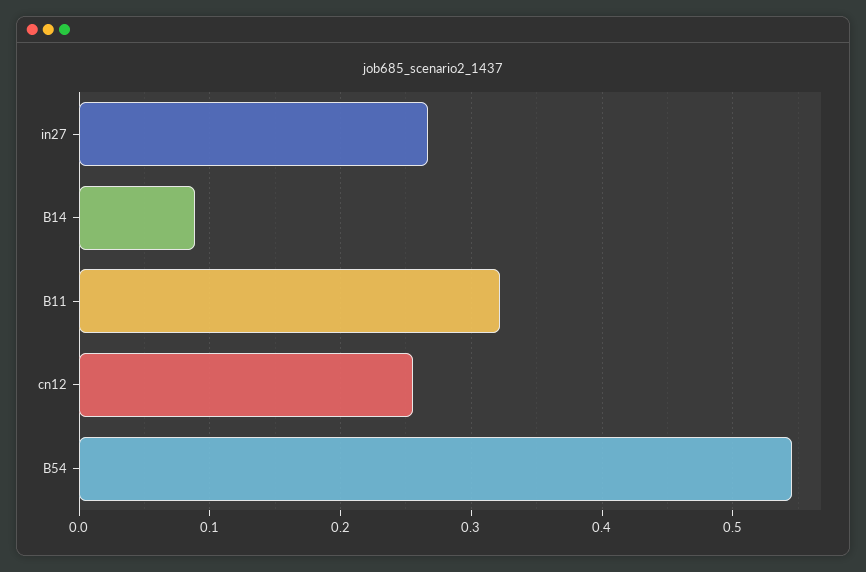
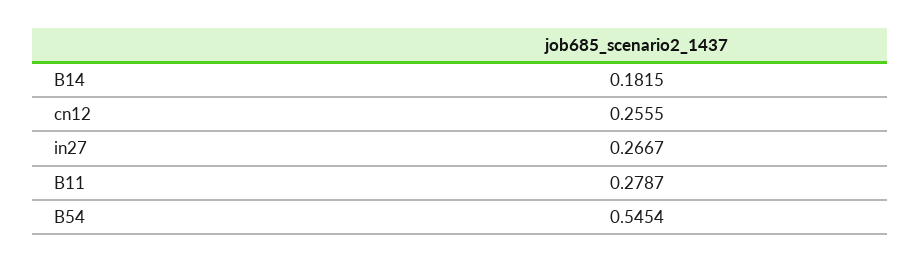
  {
    "in27": 0.2667,
-   "B14": 0.09,
+   "B14": 0.1815,
-   "B11": 0.32,
+   "B11": 0.2787,
    "cn12": 0.2555,
    "B54": 0.5454
  }

